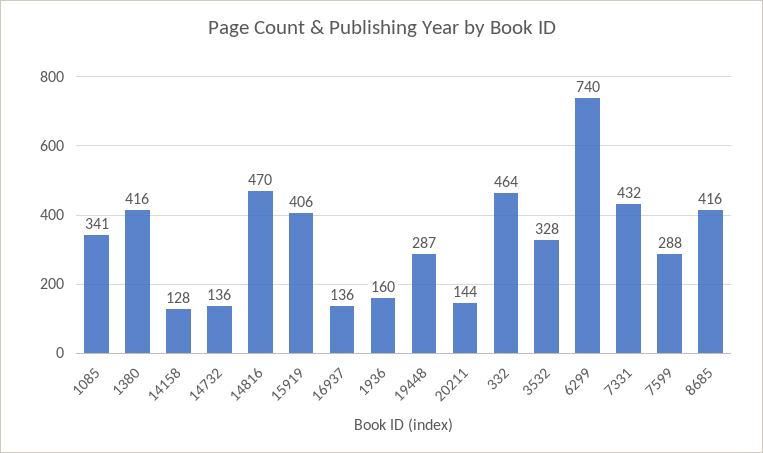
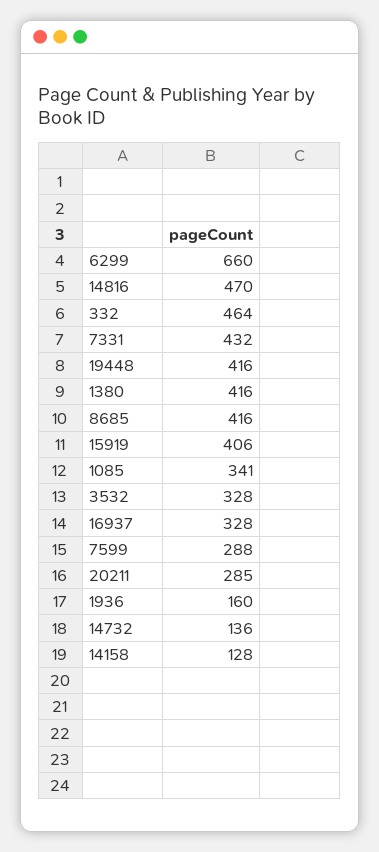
  {
    "1085": 341,
    "1380": 416,
    "14158": 128,
    "14732": 136,
    "14816": 470,
    "15919": 406,
-   "16937": 136,
+   "16937": 328,
    "1936": 160,
-   "19448": 287,
+   "19448": 416,
-   "20211": 144,
+   "20211": 285,
    "332": 464,
    "3532": 328,
-   "6299": 740,
+   "6299": 660,
    "7331": 432,
    "7599": 288,
    "8685": 416
  }

